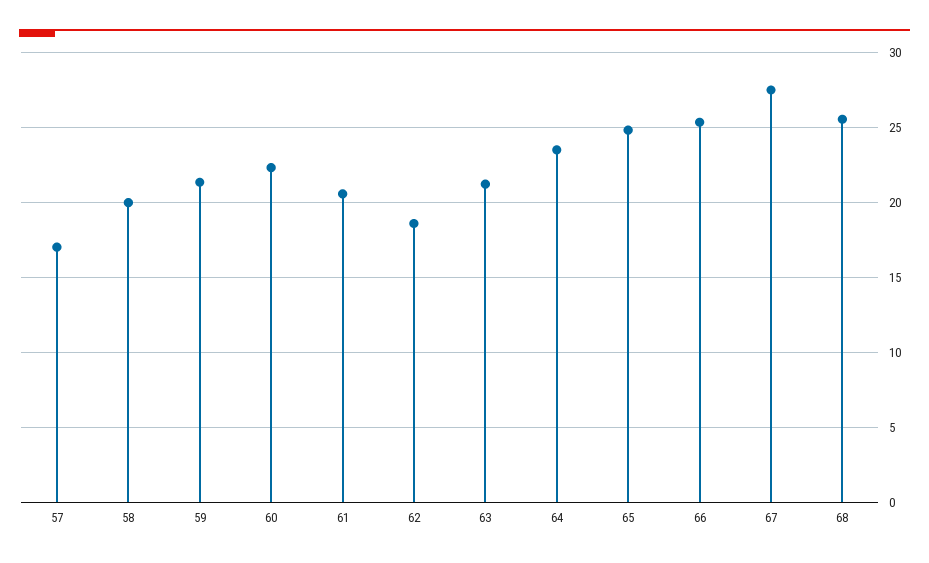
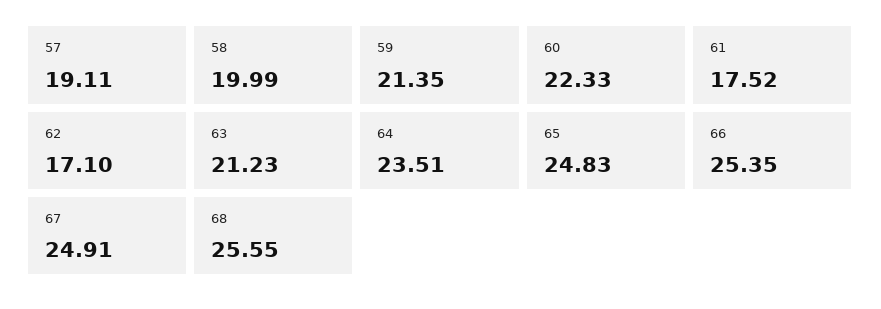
  {
-   "57": 17,
+   "57": 19.11,
    "58": 19.99,
    "59": 21.35,
    "60": 22.33,
-   "61": 20.5,
+   "61": 17.52,
-   "62": 18.5,
+   "62": 17.1,
    "63": 21.23,
    "64": 23.51,
    "65": 24.83,
    "66": 25.35,
-   "67": 27.5,
+   "67": 24.91,
    "68": 25.55
  }

